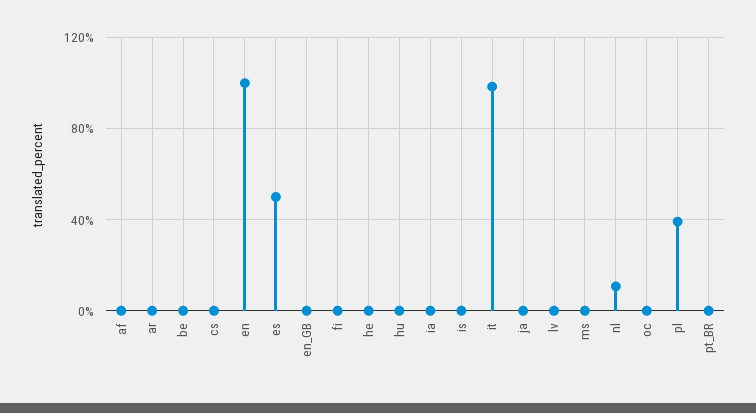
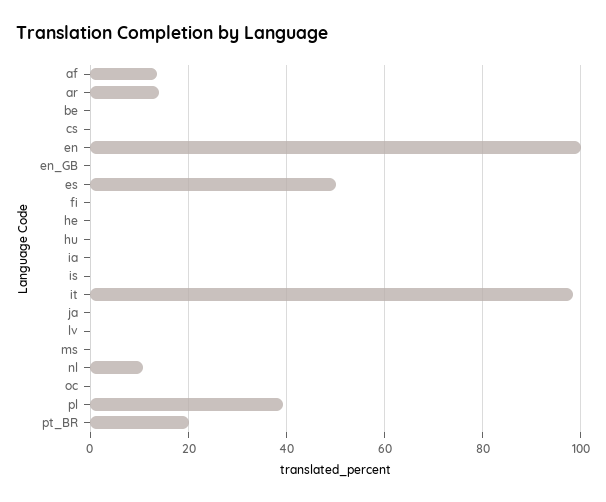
  {
-   "af": 0,
+   "af": 14,
-   "ar": 0,
+   "ar": 14,
    "be": 0,
    "cs": 0,
    "en": 100,
    "es": 50,
    "en_GB": 0,
    "fi": 0,
    "he": 0,
    "hu": 0,
    "ia": 0,
    "is": 0,
    "it": 98,
    "ja": 0,
    "lv": 0,
    "ms": 0,
    "nl": 10,
    "oc": 0,
    "pl": 40,
-   "pt_BR": 0
+   "pt_BR": 20
  }

